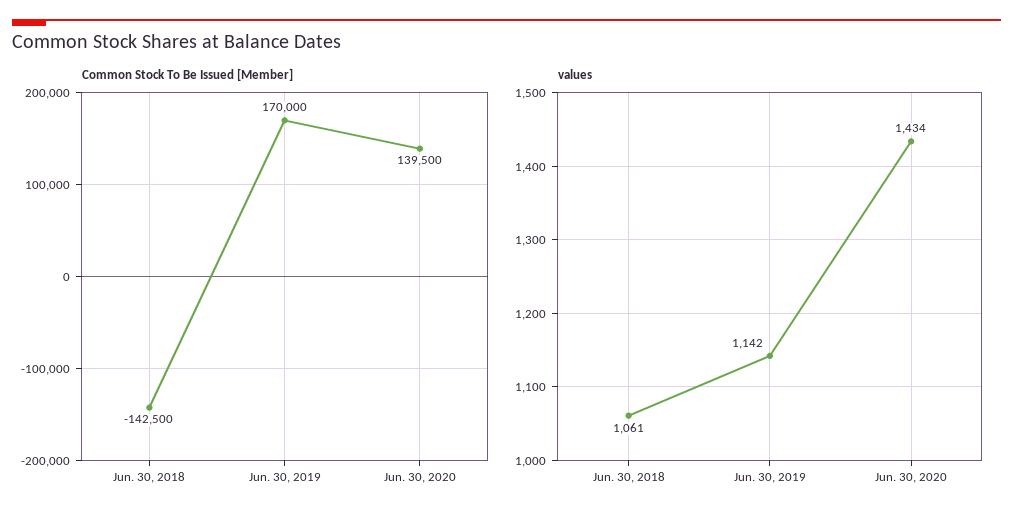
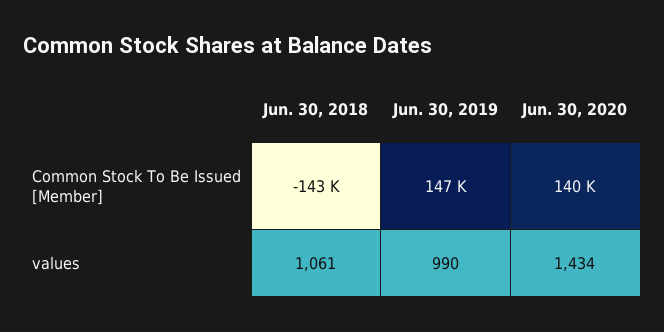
  {
    "Common Stock To Be Issued [Member]": {
      "Jun. 30, 2018": -142500,
-     "Jun. 30, 2019": 170000,
+     "Jun. 30, 2019": 147000,
      "Jun. 30, 2020": 139500
    },
    "values": {
      "Jun. 30, 2018": 1061,
-     "Jun. 30, 2019": 1142,
+     "Jun. 30, 2019": 990,
      "Jun. 30, 2020": 1434
    }
  }

